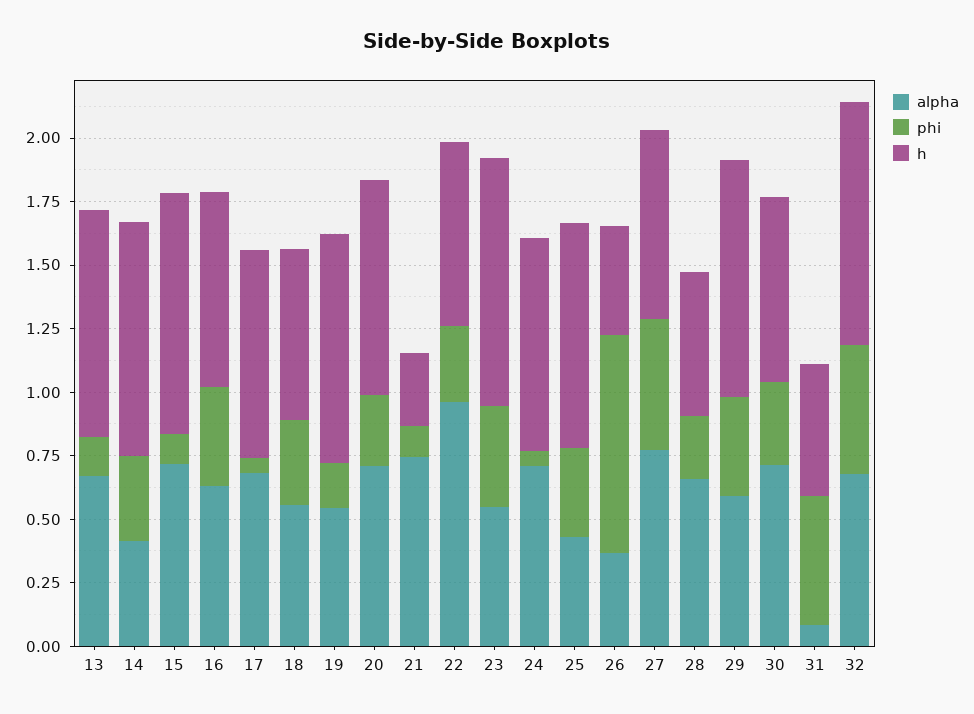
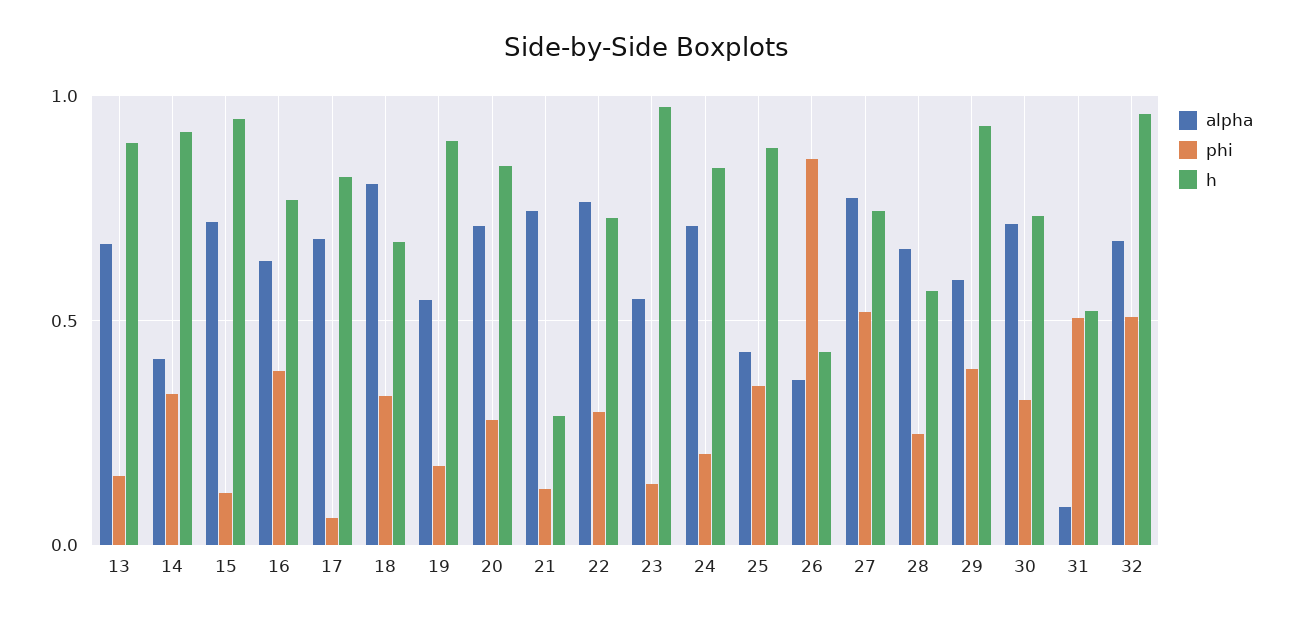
  {
    "alpha": {
      "13": 0.65,
      "14": 0.4,
      "15": 0.7,
      "16": 0.65,
      "17": 0.7,
-     "18": 0.55,
+     "18": 0.8,
      "19": 0.55,
      "20": 0.7,
      "21": 0.75,
-     "22": 0.95,
+     "22": 0.75,
      "23": 0.55,
      "24": 0.7,
      "25": 0.45,
      "26": 0.35,
      "27": 0.75,
      "28": 0.65,
      "29": 0.6,
      "30": 0.7,
      "31": 0.1,
      "32": 0.7
    },
    "phi": {
      "13": 0.15,
      "14": 0.35,
      "15": 0.1,
      "16": 0.4,
      "17": 0.05,
      "18": 0.35,
      "19": 0.2,
      "20": 0.3,
      "21": 0.15,
      "22": 0.3,
-     "23": 0.4,
+     "23": 0.15,
-     "24": 0.05,
+     "24": 0.2,
      "25": 0.35,
      "26": 0.85,
      "27": 0.5,
      "28": 0.25,
      "29": 0.4,
      "30": 0.3,
      "31": 0.5,
      "32": 0.5
    },
    "h": {
      "13": 0.9,
      "14": 0.9,
      "15": 0.95,
      "16": 0.75,
      "17": 0.8,
      "18": 0.7,
      "19": 0.9,
      "20": 0.85,
      "21": 0.3,
      "22": 0.75,
      "23": 0.95,
      "24": 0.85,
      "25": 0.9,
      "26": 0.45,
      "27": 0.75,
      "28": 0.55,
      "29": 0.95,
      "30": 0.75,
      "31": 0.5,
      "32": 0.95
    }
  }

